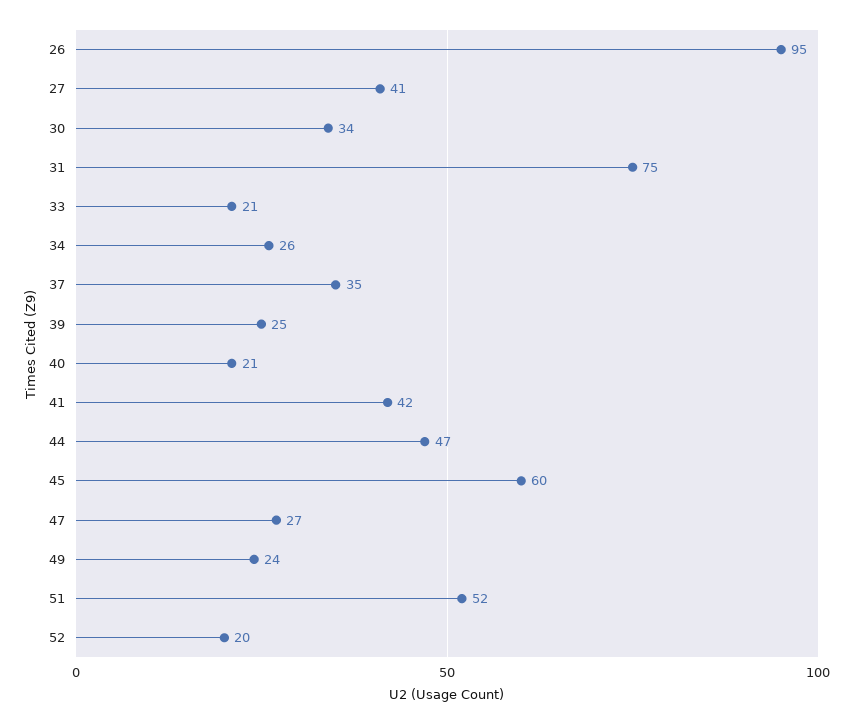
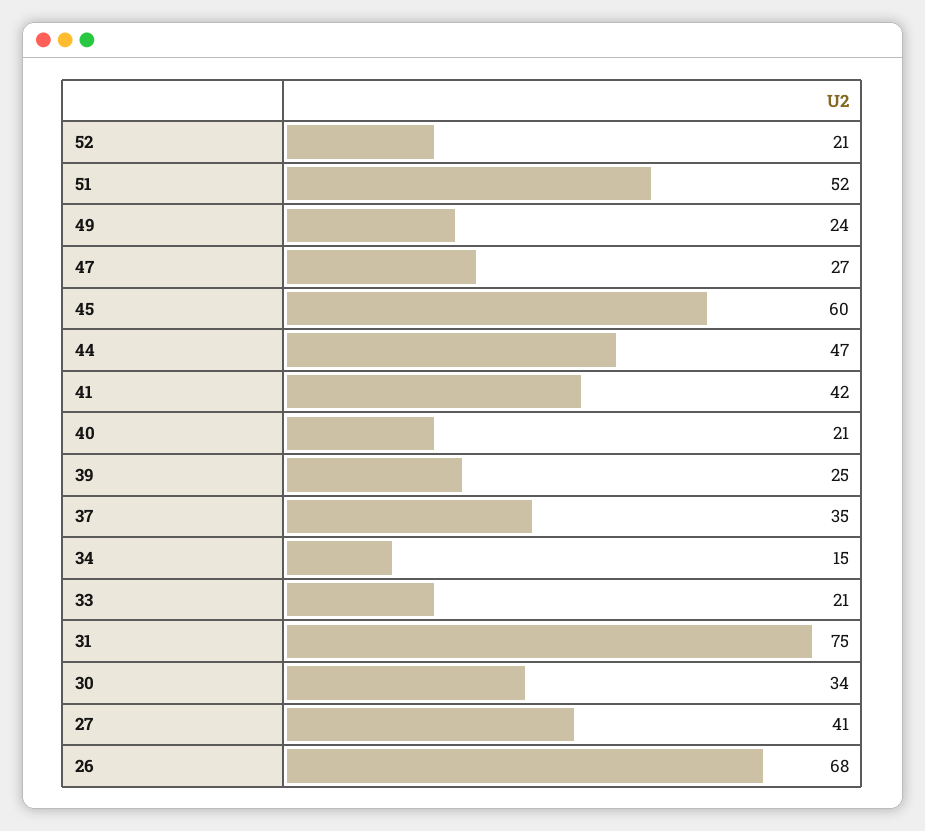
  {
-   "26": 95,
+   "26": 68,
    "27": 41,
    "30": 34,
    "31": 75,
    "33": 21,
-   "34": 26,
+   "34": 15,
    "37": 35,
    "39": 25,
    "40": 21,
    "41": 42,
    "44": 47,
    "45": 60,
    "47": 27,
    "49": 24,
    "51": 52,
-   "52": 20
+   "52": 21
  }

